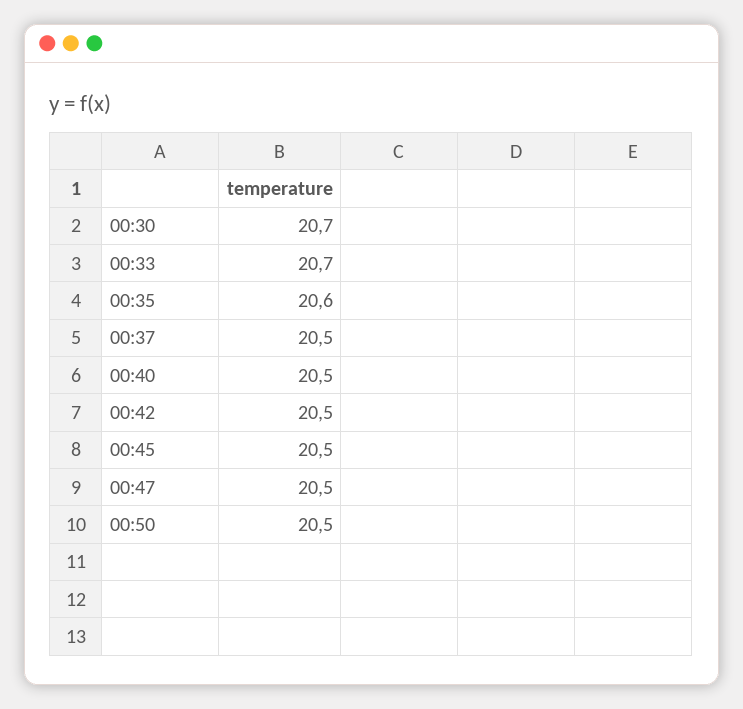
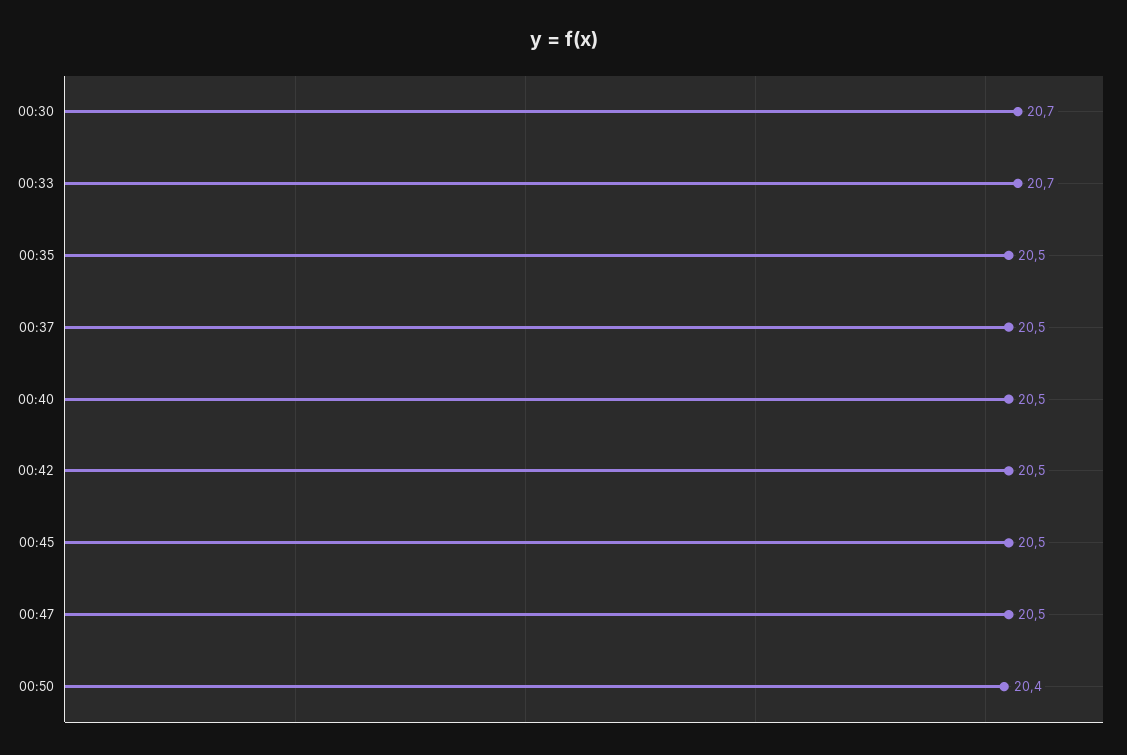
  {
    "00:30": 20.7,
    "00:33": 20.7,
-   "00:35": 20.6,
+   "00:35": 20.5,
    "00:37": 20.5,
    "00:40": 20.5,
    "00:42": 20.5,
    "00:45": 20.5,
    "00:47": 20.5,
-   "00:50": 20.5
+   "00:50": 20.4
  }

